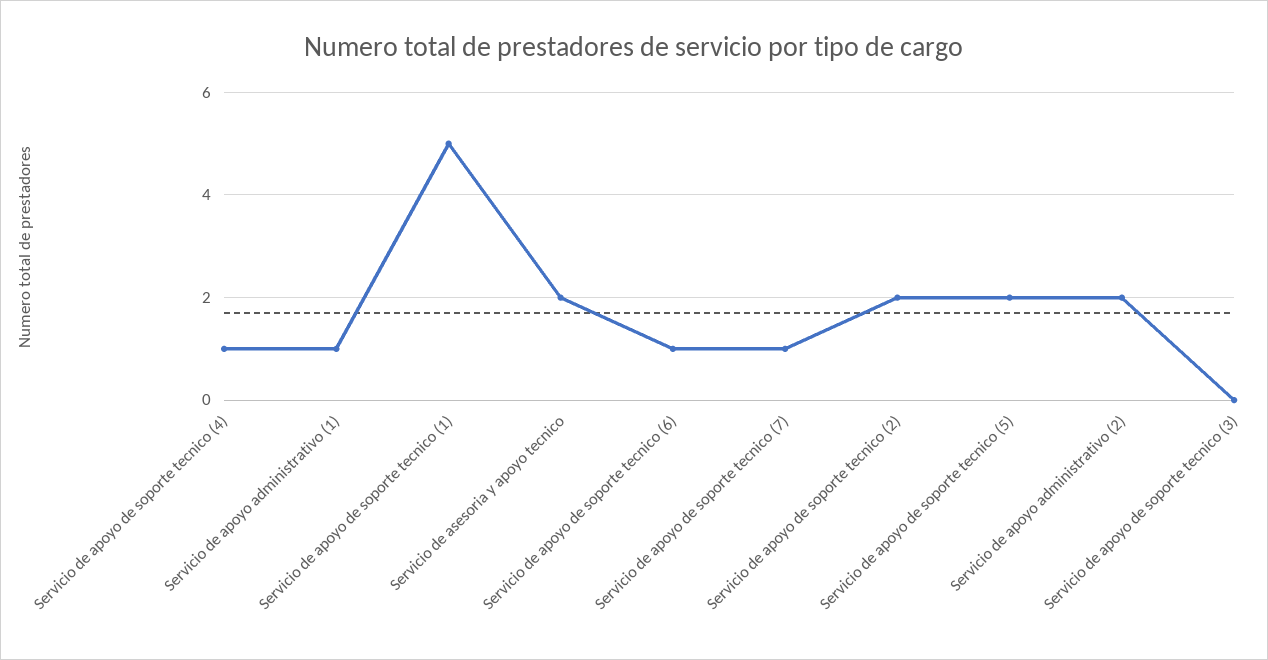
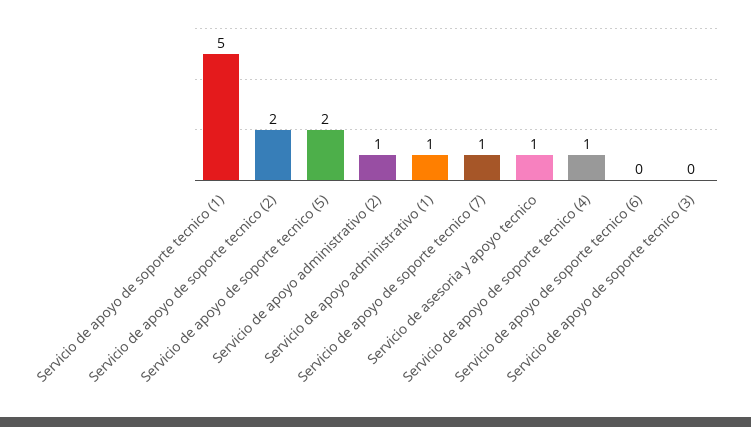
  {
    "Servicio de apoyo de soporte tecnico (4)": 1,
    "Servicio de apoyo administrativo (1)": 1,
    "Servicio de apoyo de soporte tecnico (1)": 5,
-   "Servicio de asesoria y apoyo tecnico": 2,
+   "Servicio de asesoria y apoyo tecnico": 1,
-   "Servicio de apoyo de soporte tecnico (6)": 1,
+   "Servicio de apoyo de soporte tecnico (6)": 0,
    "Servicio de apoyo de soporte tecnico (7)": 1,
    "Servicio de apoyo de soporte tecnico (2)": 2,
    "Servicio de apoyo de soporte tecnico (5)": 2,
-   "Servicio de apoyo administrativo (2)": 2,
+   "Servicio de apoyo administrativo (2)": 1,
    "Servicio de apoyo de soporte tecnico (3)": 0
  }

